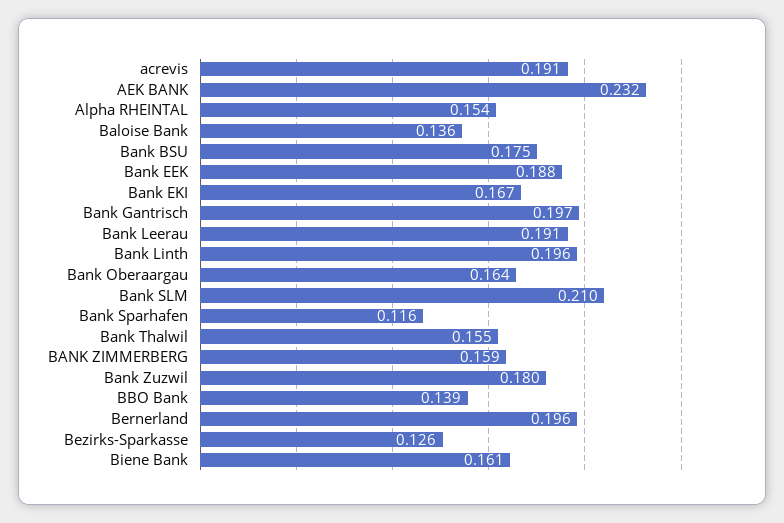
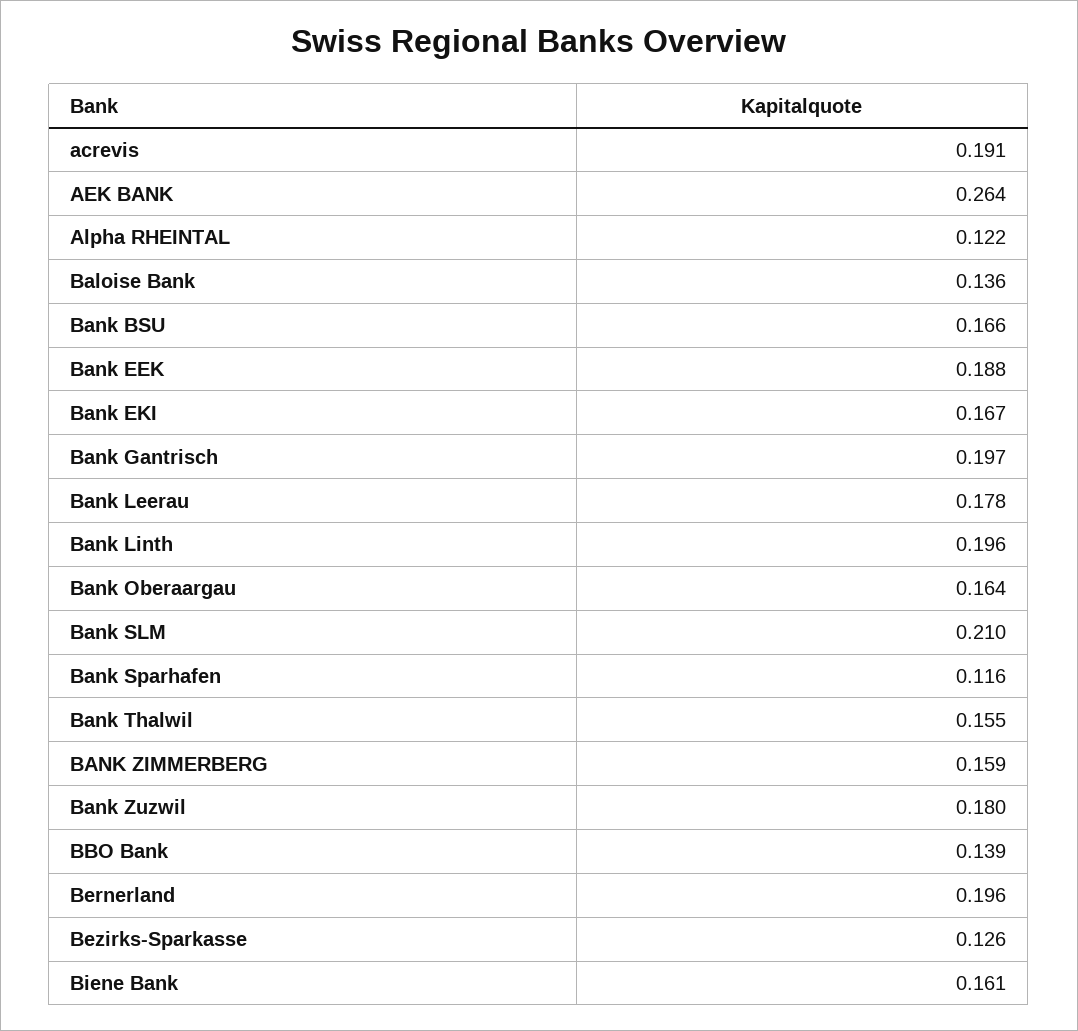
  {
    "acrevis": 0.191,
-   "AEK BANK": 0.232,
+   "AEK BANK": 0.264,
-   "Alpha RHEINTAL": 0.154,
+   "Alpha RHEINTAL": 0.122,
    "Baloise Bank": 0.136,
-   "Bank BSU": 0.175,
+   "Bank BSU": 0.166,
    "Bank EEK": 0.188,
    "Bank EKI": 0.167,
    "Bank Gantrisch": 0.197,
-   "Bank Leerau": 0.191,
+   "Bank Leerau": 0.178,
    "Bank Linth": 0.196,
    "Bank Oberaargau": 0.164,
    "Bank SLM": 0.21,
    "Bank Sparhafen": 0.116,
    "Bank Thalwil": 0.155,
    "BANK ZIMMERBERG": 0.159,
    "Bank Zuzwil": 0.18,
    "BBO Bank": 0.139,
    "Bernerland": 0.196,
    "Bezirks-Sparkasse": 0.126,
    "Biene Bank": 0.161
  }

